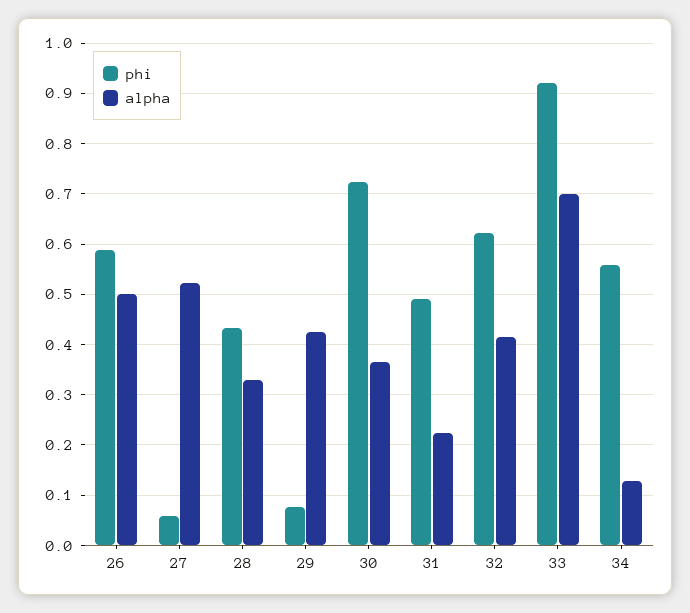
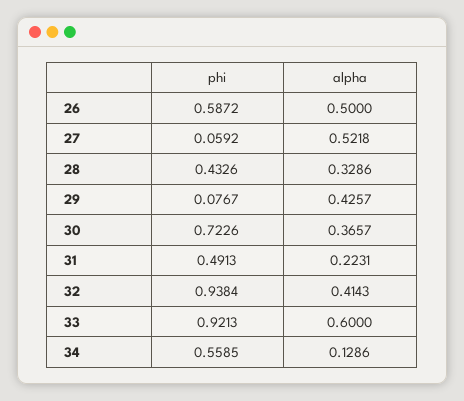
  {
    "phi": {
      "26": 0.5872,
      "27": 0.0592,
      "28": 0.4326,
      "29": 0.0767,
      "30": 0.7226,
      "31": 0.4913,
-     "32": 0.62,
+     "32": 0.9384,
      "33": 0.9213,
      "34": 0.5585
    },
    "alpha": {
      "26": 0.5,
      "27": 0.5218,
      "28": 0.3286,
      "29": 0.4257,
      "30": 0.3657,
      "31": 0.2231,
      "32": 0.4143,
-     "33": 0.7,
+     "33": 0.6,
      "34": 0.1286
    }
  }

